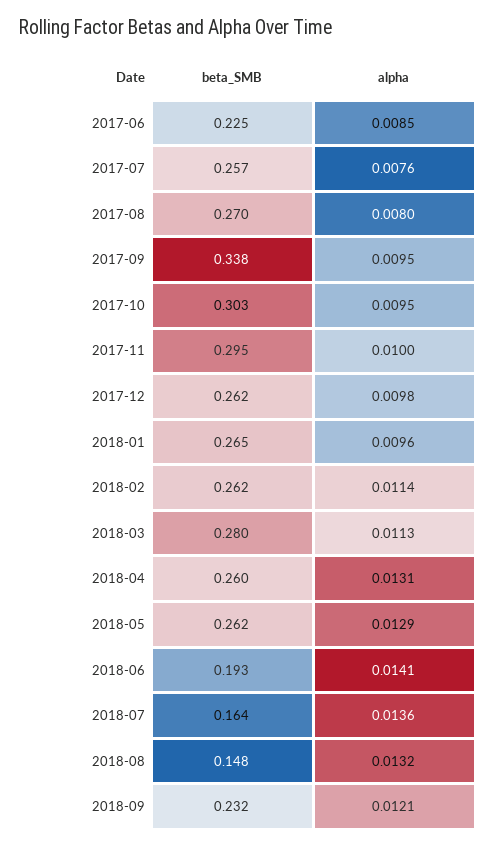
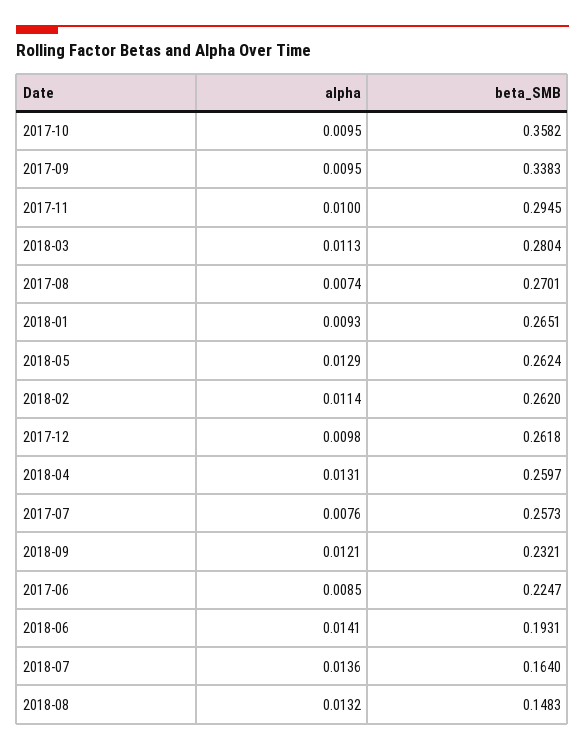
  {
    "beta_SMB": {
      "2017-06": 0.2247,
      "2017-07": 0.2573,
      "2017-08": 0.2701,
      "2017-09": 0.3383,
-     "2017-10": 0.303,
+     "2017-10": 0.3582,
      "2017-11": 0.2945,
      "2017-12": 0.2618,
      "2018-01": 0.2651,
      "2018-02": 0.262,
      "2018-03": 0.2804,
      "2018-04": 0.2597,
      "2018-05": 0.2624,
      "2018-06": 0.1931,
      "2018-07": 0.164,
      "2018-08": 0.1483,
      "2018-09": 0.2321
    },
    "alpha": {
      "2017-06": 0.0085,
      "2017-07": 0.0076,
-     "2017-08": 0.008,
+     "2017-08": 0.0074,
      "2017-09": 0.0095,
      "2017-10": 0.0095,
      "2017-11": 0.01,
      "2017-12": 0.0098,
-     "2018-01": 0.0096,
+     "2018-01": 0.0093,
      "2018-02": 0.0114,
      "2018-03": 0.0113,
      "2018-04": 0.0131,
      "2018-05": 0.0129,
      "2018-06": 0.0141,
      "2018-07": 0.0136,
      "2018-08": 0.0132,
      "2018-09": 0.0121
    }
  }

